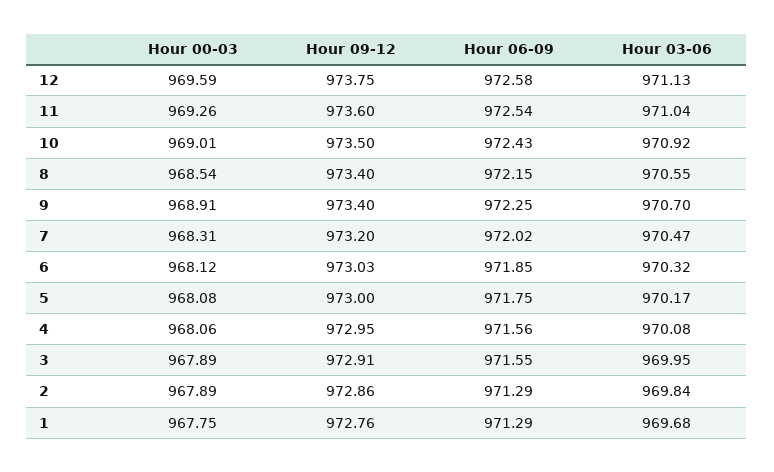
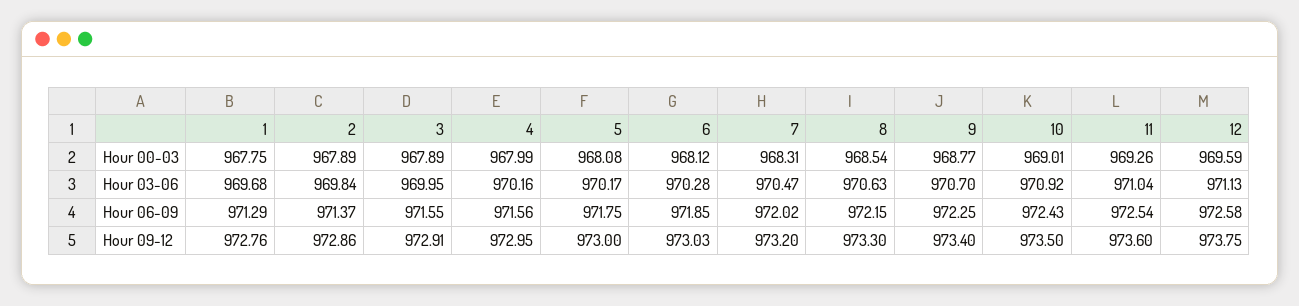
  {
    "Hour 00-03": {
      "12": 969.59,
      "11": 969.26,
      "10": 969.01,
      "8": 968.54,
-     "9": 968.91,
+     "9": 968.77,
      "7": 968.31,
      "6": 968.12,
      "5": 968.08,
-     "4": 968.06,
+     "4": 967.99,
      "3": 967.89,
      "2": 967.89,
      "1": 967.75
    },
    "Hour 09-12": {
      "12": 973.75,
      "11": 973.6,
      "10": 973.5,
-     "8": 973.4,
+     "8": 973.3,
      "9": 973.4,
      "7": 973.2,
      "6": 973.03,
      "5": 973,
      "4": 972.95,
      "3": 972.91,
      "2": 972.86,
      "1": 972.76
    },
    "Hour 06-09": {
      "12": 972.58,
      "11": 972.54,
      "10": 972.43,
      "8": 972.15,
      "9": 972.25,
      "7": 972.02,
      "6": 971.85,
      "5": 971.75,
      "4": 971.56,
      "3": 971.55,
-     "2": 971.29,
+     "2": 971.37,
      "1": 971.29
    },
    "Hour 03-06": {
      "12": 971.13,
      "11": 971.04,
      "10": 970.92,
-     "8": 970.55,
+     "8": 970.63,
      "9": 970.7,
      "7": 970.47,
-     "6": 970.32,
+     "6": 970.28,
      "5": 970.17,
-     "4": 970.08,
+     "4": 970.16,
      "3": 969.95,
      "2": 969.84,
      "1": 969.68
    }
  }

